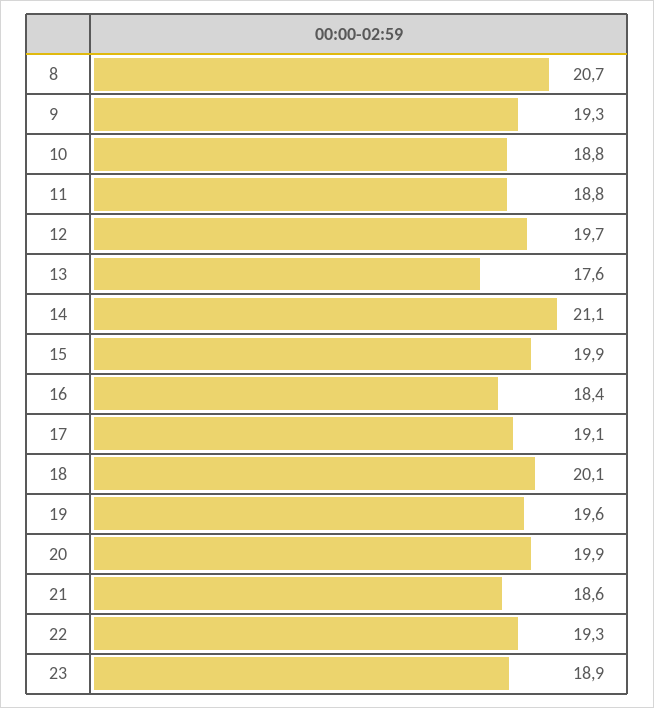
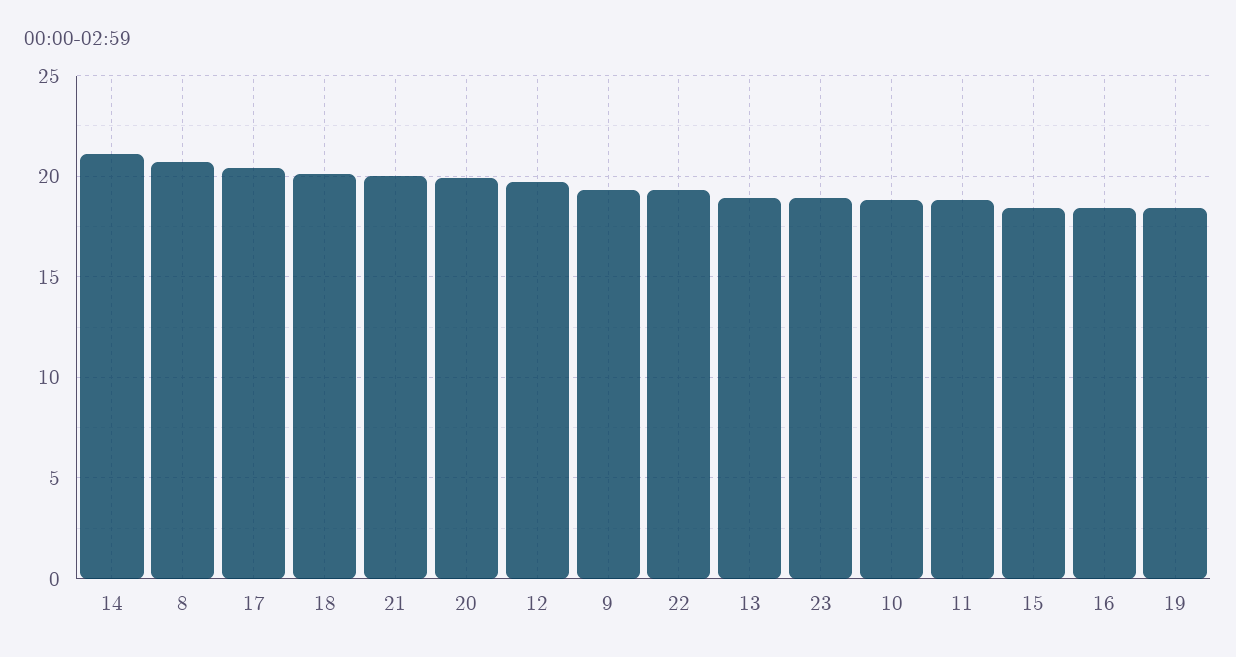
  {
    "8": 20.7,
    "9": 19.3,
    "10": 18.8,
    "11": 18.8,
    "12": 19.7,
-   "13": 17.6,
+   "13": 19,
    "14": 21.1,
-   "15": 19.9,
+   "15": 18.5,
    "16": 18.4,
-   "17": 19.1,
+   "17": 20.5,
    "18": 20.1,
-   "19": 19.6,
+   "19": 18.5,
    "20": 19.9,
-   "21": 18.6,
+   "21": 20,
    "22": 19.3,
    "23": 18.9
  }

